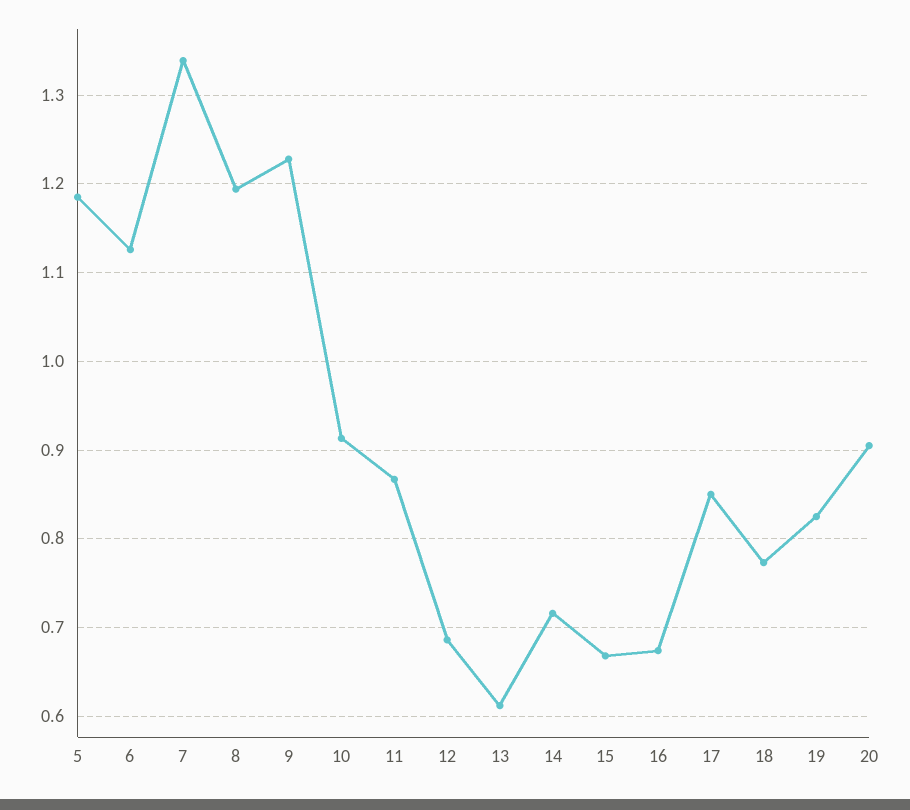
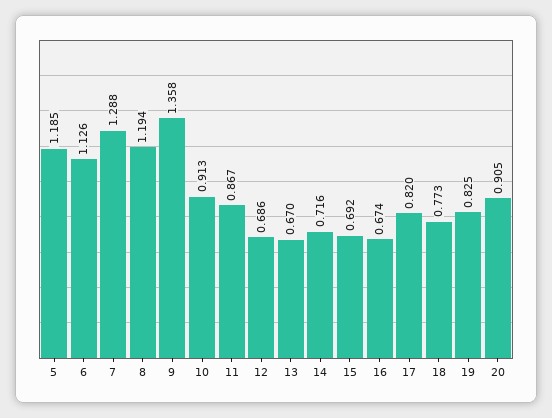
  {
    "5": 1.185,
    "6": 1.126,
-   "7": 1.34,
+   "7": 1.288,
    "8": 1.194,
-   "9": 1.23,
+   "9": 1.358,
    "10": 0.913,
    "11": 0.867,
    "12": 0.686,
-   "13": 0.61,
+   "13": 0.67,
    "14": 0.716,
-   "15": 0.67,
+   "15": 0.692,
    "16": 0.674,
-   "17": 0.85,
+   "17": 0.82,
    "18": 0.773,
    "19": 0.825,
    "20": 0.905
  }

